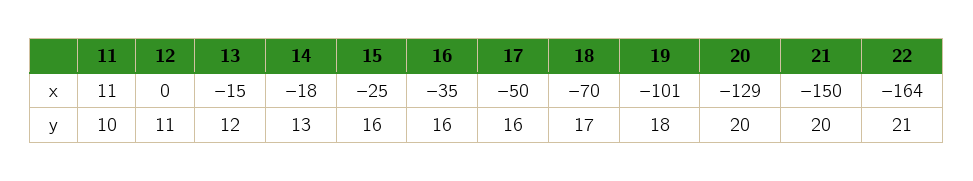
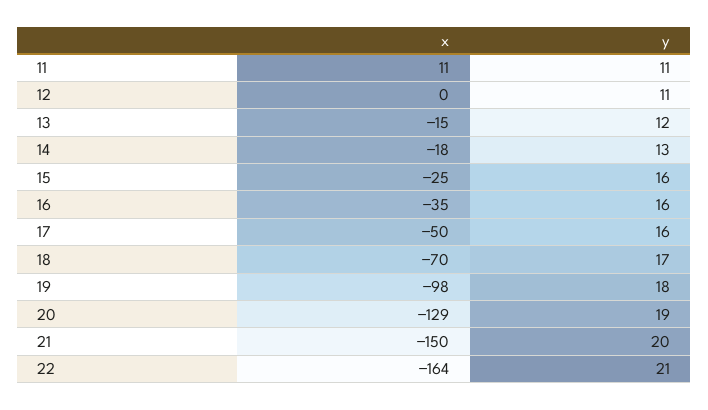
  {
    "11": {
      "x": 11,
-     "y": 10
+     "y": 11
    },
    "12": {
      "x": 0,
      "y": 11
    },
    "13": {
      "x": -15,
      "y": 12
    },
    "14": {
      "x": -18,
      "y": 13
    },
    "15": {
      "x": -25,
      "y": 16
    },
    "16": {
      "x": -35,
      "y": 16
    },
    "17": {
      "x": -50,
      "y": 16
    },
    "18": {
      "x": -70,
      "y": 17
    },
    "19": {
-     "x": -101,
+     "x": -98,
      "y": 18
    },
    "20": {
      "x": -129,
-     "y": 20
+     "y": 19
    },
    "21": {
      "x": -150,
      "y": 20
    },
    "22": {
      "x": -164,
      "y": 21
    }
  }

